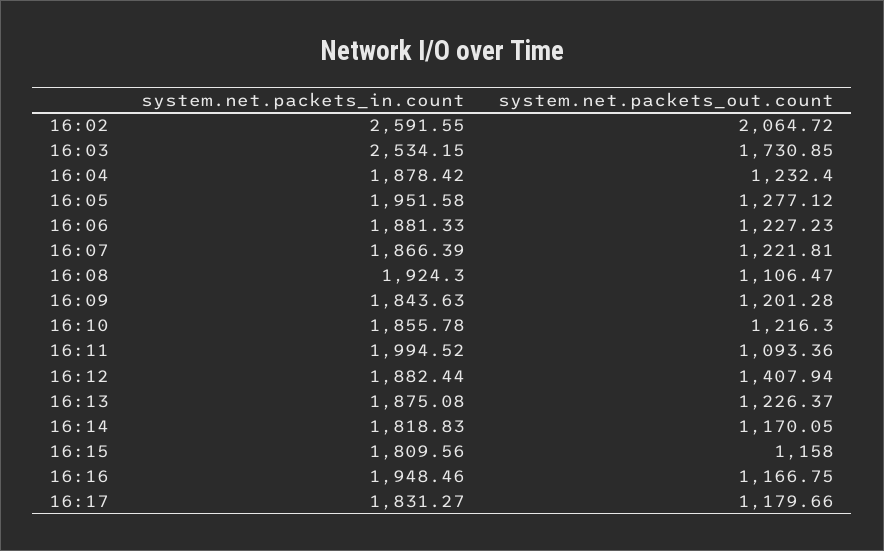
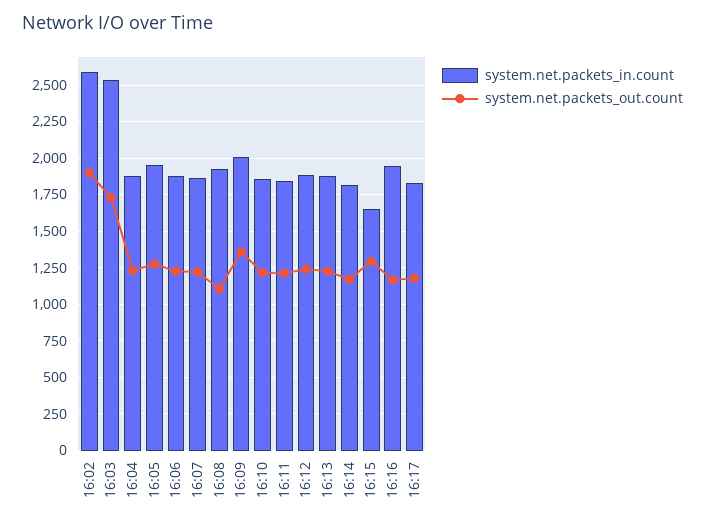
  {
    "system.net.packets_in.count": {
      "16:02": 2591.55,
      "16:03": 2534.15,
      "16:04": 1878.42,
      "16:05": 1951.58,
      "16:06": 1881.33,
      "16:07": 1866.39,
      "16:08": 1924.3,
-     "16:09": 1843.63,
+     "16:09": 2000,
      "16:10": 1855.78,
-     "16:11": 1994.52,
+     "16:11": 1850,
      "16:12": 1882.44,
      "16:13": 1875.08,
      "16:14": 1818.83,
-     "16:15": 1809.56,
+     "16:15": 1650,
      "16:16": 1948.46,
      "16:17": 1831.27
    },
    "system.net.packets_out.count": {
-     "16:02": 2064.72,
+     "16:02": 1900,
      "16:03": 1730.85,
      "16:04": 1232.4,
      "16:05": 1277.12,
      "16:06": 1227.23,
      "16:07": 1221.81,
      "16:08": 1106.47,
-     "16:09": 1201.28,
+     "16:09": 1350,
      "16:10": 1216.3,
-     "16:11": 1093.36,
+     "16:11": 1200,
-     "16:12": 1407.94,
+     "16:12": 1250,
      "16:13": 1226.37,
      "16:14": 1170.05,
-     "16:15": 1158,
+     "16:15": 1300,
      "16:16": 1166.75,
      "16:17": 1179.66
    }
  }

